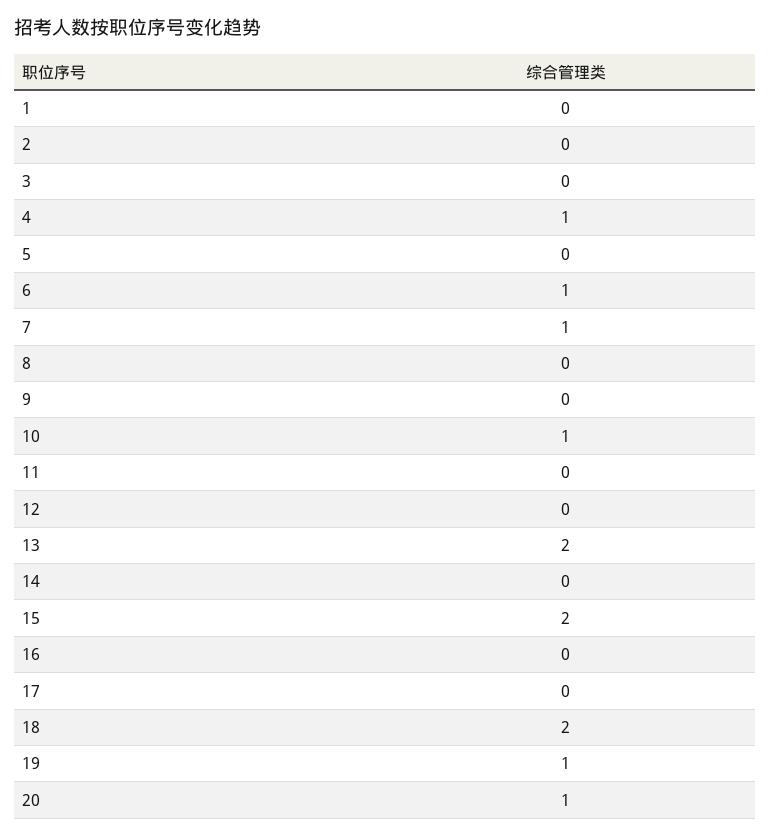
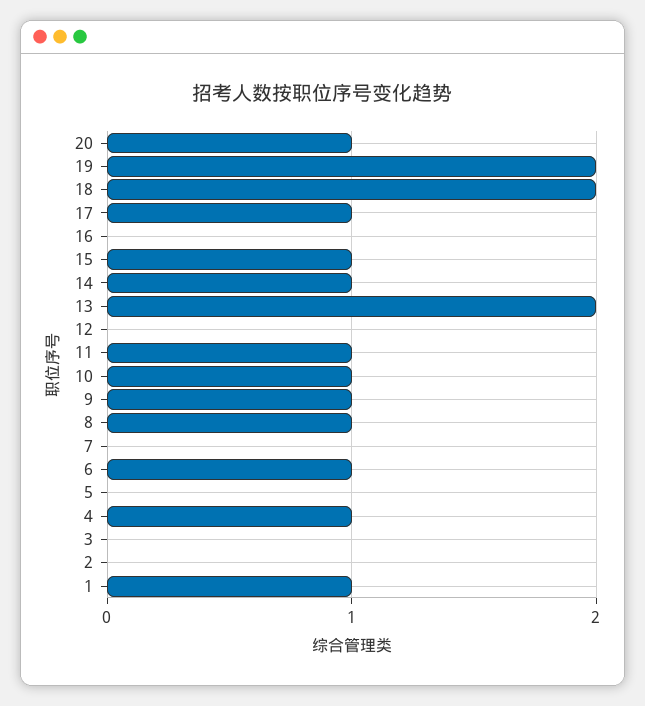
  {
-   "1": 0,
+   "1": 1,
    "2": 0,
    "3": 0,
    "4": 1,
    "5": 0,
    "6": 1,
-   "7": 1,
+   "7": 0,
-   "8": 0,
+   "8": 1,
-   "9": 0,
+   "9": 1,
    "10": 1,
-   "11": 0,
+   "11": 1,
    "12": 0,
    "13": 2,
-   "14": 0,
+   "14": 1,
-   "15": 2,
+   "15": 1,
    "16": 0,
-   "17": 0,
+   "17": 1,
    "18": 2,
-   "19": 1,
+   "19": 2,
    "20": 1
  }

